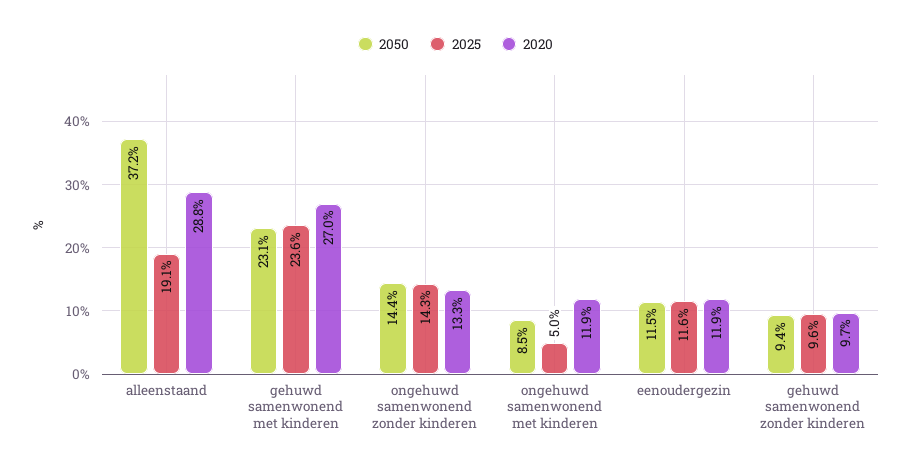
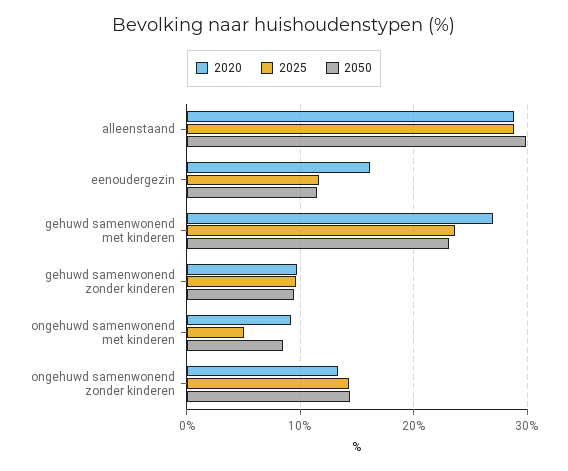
  {
    "2050": {
-     "alleenstaand": 37.2,
+     "alleenstaand": 30,
      "gehuwd samenwonend met kinderen": 23.1,
      "ongehuwd samenwonend zonder kinderen": 14.4,
      "ongehuwd samenwonend met kinderen": 8.5,
      "eenoudergezin": 11.5,
      "gehuwd samenwonend zonder kinderen": 9.4
    },
    "2025": {
-     "alleenstaand": 19.1,
+     "alleenstaand": 29,
      "gehuwd samenwonend met kinderen": 23.6,
      "ongehuwd samenwonend zonder kinderen": 14.3,
      "ongehuwd samenwonend met kinderen": 5,
      "eenoudergezin": 11.6,
      "gehuwd samenwonend zonder kinderen": 9.6
    },
    "2020": {
      "alleenstaand": 28.8,
      "gehuwd samenwonend met kinderen": 27,
      "ongehuwd samenwonend zonder kinderen": 13.3,
-     "ongehuwd samenwonend met kinderen": 11.9,
+     "ongehuwd samenwonend met kinderen": 9,
-     "eenoudergezin": 11.9,
+     "eenoudergezin": 16,
      "gehuwd samenwonend zonder kinderen": 9.7
    }
  }

